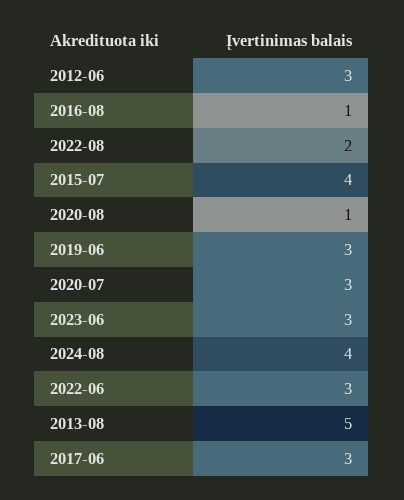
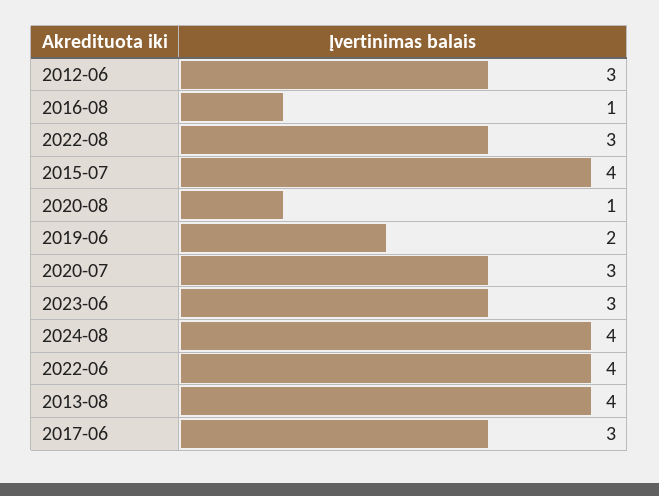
  {
    "2012-06": 3,
    "2016-08": 1,
-   "2022-08": 2,
+   "2022-08": 3,
    "2015-07": 4,
    "2020-08": 1,
-   "2019-06": 3,
+   "2019-06": 2,
    "2020-07": 3,
    "2023-06": 3,
    "2024-08": 4,
-   "2022-06": 3,
+   "2022-06": 4,
-   "2013-08": 5,
+   "2013-08": 4,
    "2017-06": 3
  }

